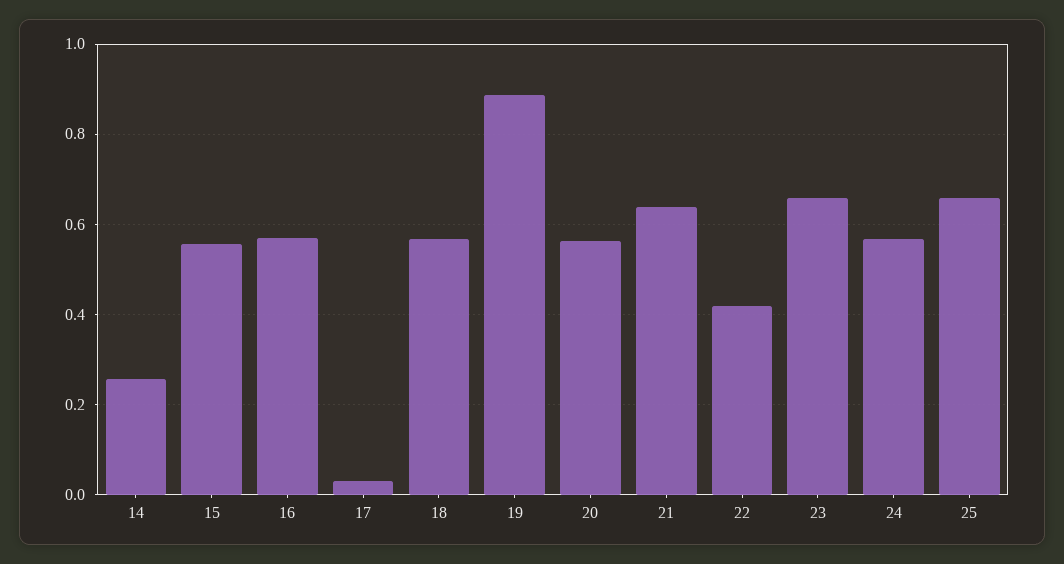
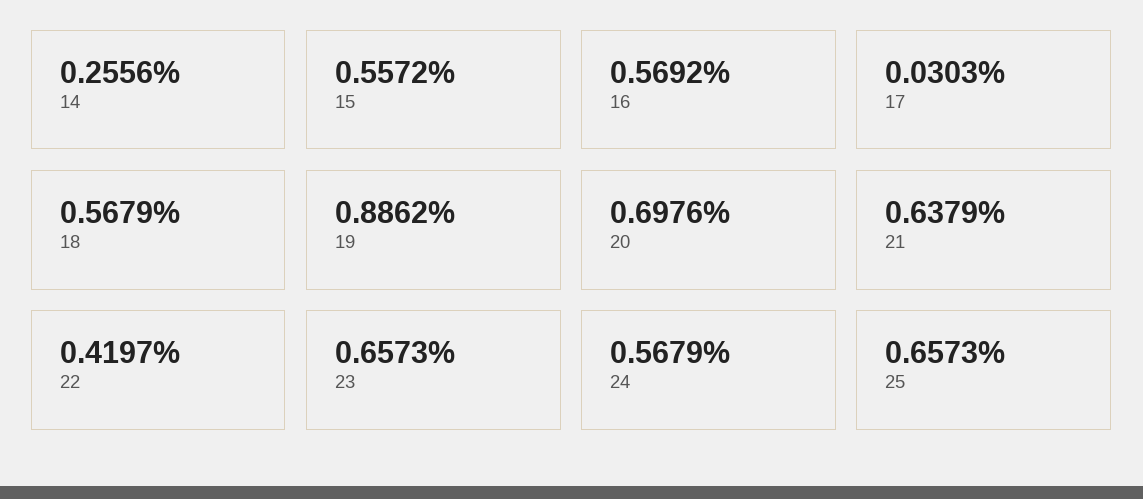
  {
    "14": 0.2556,
    "15": 0.5572,
    "16": 0.5692,
    "17": 0.0303,
    "18": 0.5679,
    "19": 0.8862,
-   "20": 0.56,
+   "20": 0.6976,
    "21": 0.6379,
    "22": 0.4197,
    "23": 0.6573,
    "24": 0.5679,
    "25": 0.6573
  }

